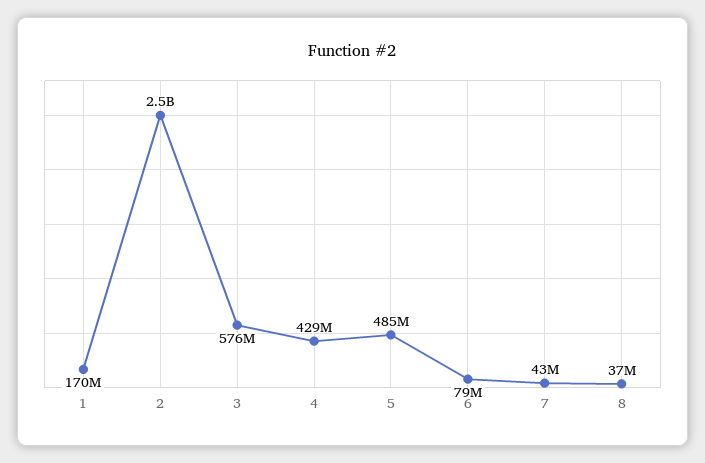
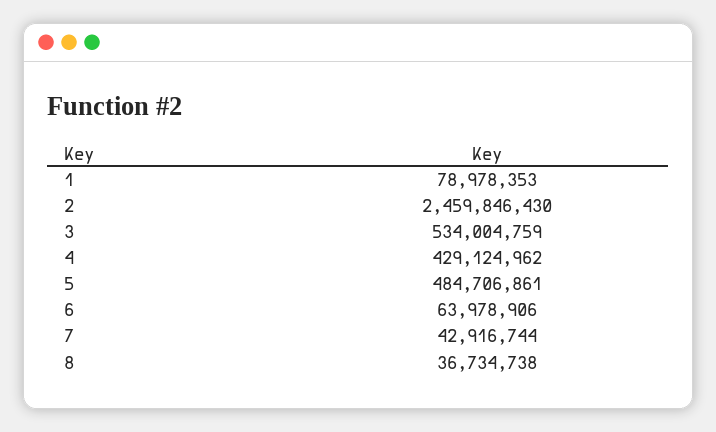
  {
-   "1": 170000000,
+   "1": 78978353,
    "2": 2459846430,
-   "3": 576000000,
+   "3": 534004759,
    "4": 429124962,
    "5": 484706861,
-   "6": 79000000,
+   "6": 63978906,
    "7": 42916744,
    "8": 36734738
  }

